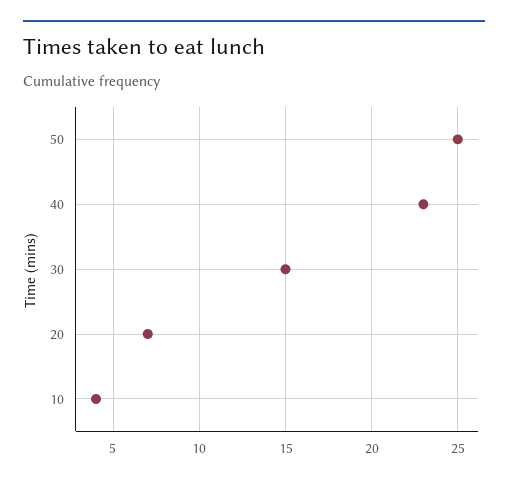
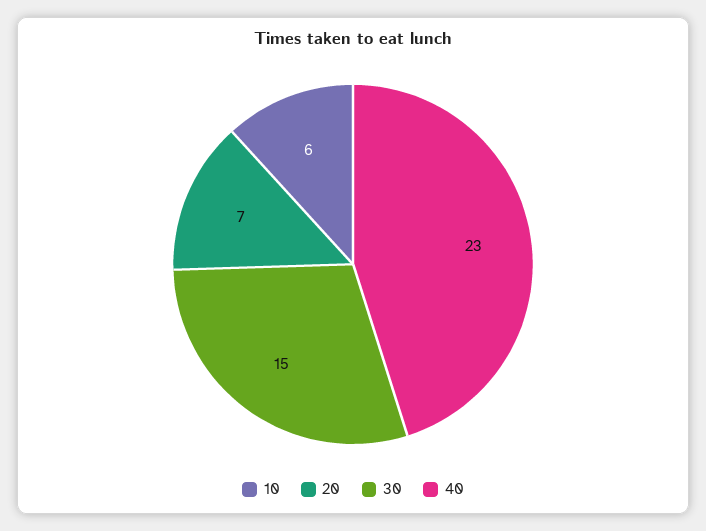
  {
-   "50": 25,
    "40": 23,
    "30": 15,
    "20": 7,
-   "10": 4
+   "10": 6
  }

